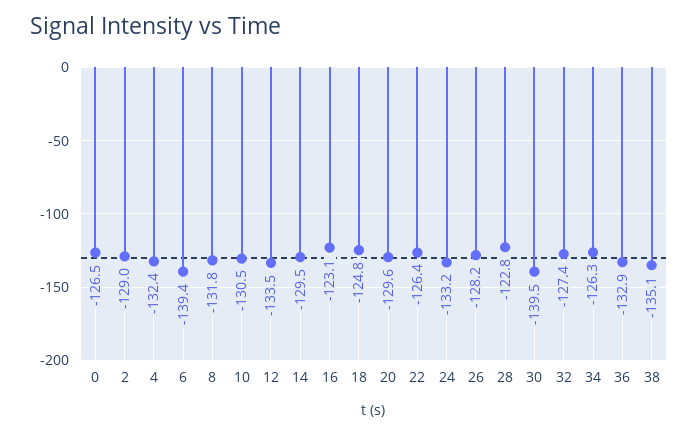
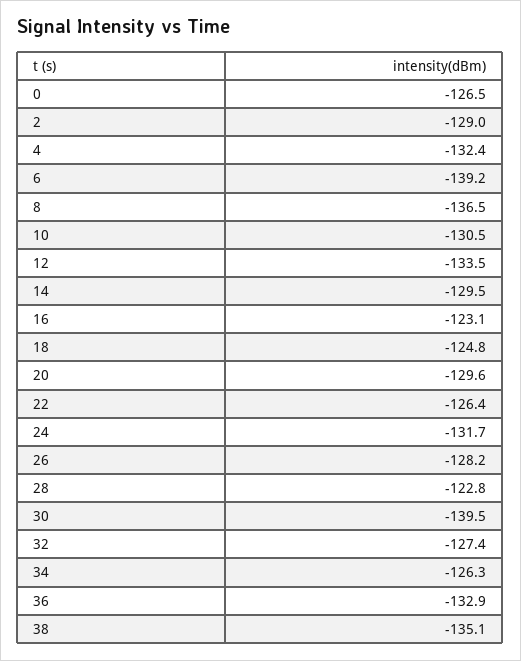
  {
    "0": -126.5,
    "2": -129,
    "4": -132.4,
-   "6": -139.4,
+   "6": -139.2,
-   "8": -131.8,
+   "8": -136.5,
    "10": -130.5,
    "12": -133.5,
    "14": -129.5,
    "16": -123.1,
    "18": -124.8,
    "20": -129.6,
    "22": -126.4,
-   "24": -133.2,
+   "24": -131.7,
    "26": -128.2,
    "28": -122.8,
    "30": -139.5,
    "32": -127.4,
    "34": -126.3,
    "36": -132.9,
    "38": -135.1
  }

